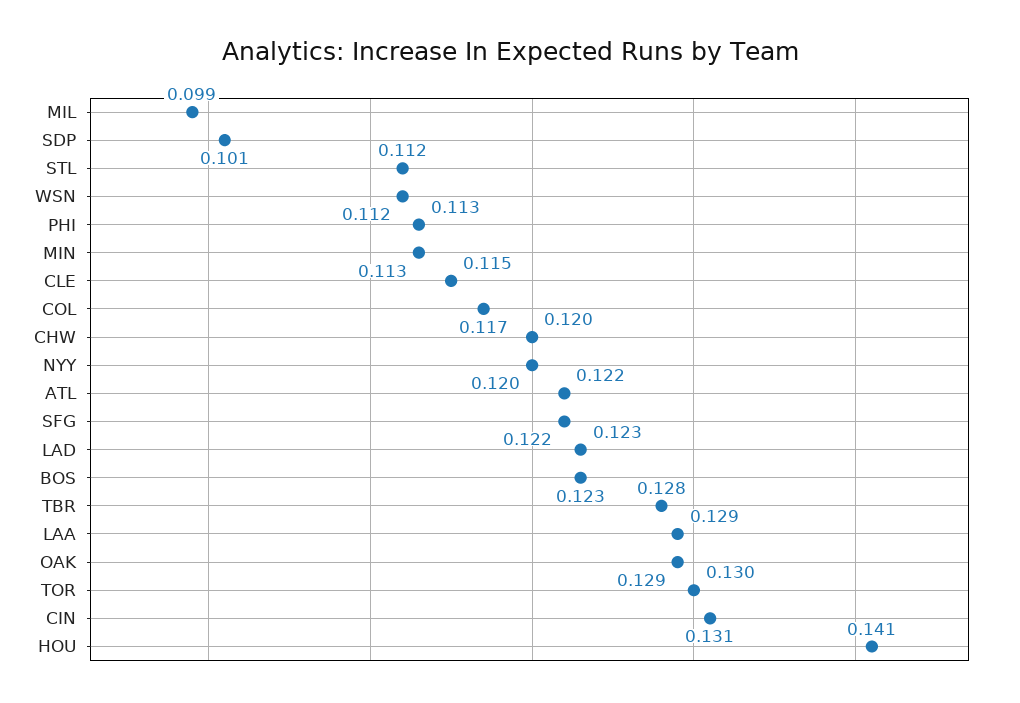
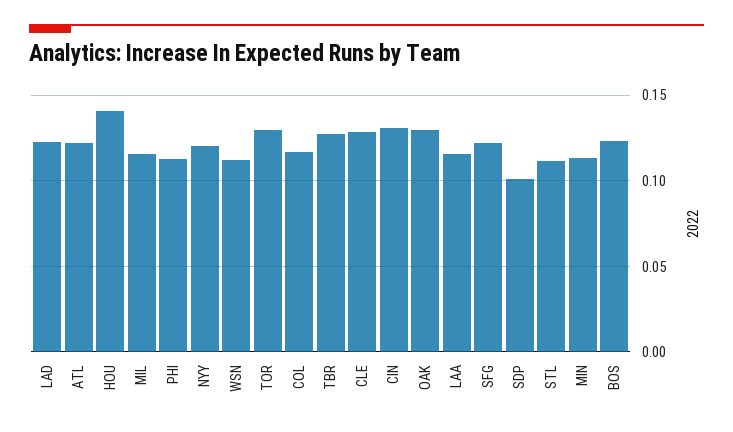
  {
-   "MIL": 0.099,
+   "MIL": 0.115,
    "SDP": 0.101,
    "STL": 0.112,
    "WSN": 0.112,
    "PHI": 0.113,
    "MIN": 0.113,
-   "CLE": 0.115,
+   "CLE": 0.13,
    "COL": 0.117,
-   "CHW": 0.12,
    "NYY": 0.12,
    "ATL": 0.122,
    "SFG": 0.122,
    "LAD": 0.123,
    "BOS": 0.123,
    "TBR": 0.128,
-   "LAA": 0.129,
+   "LAA": 0.115,
    "OAK": 0.129,
    "TOR": 0.13,
    "CIN": 0.131,
    "HOU": 0.141
  }

